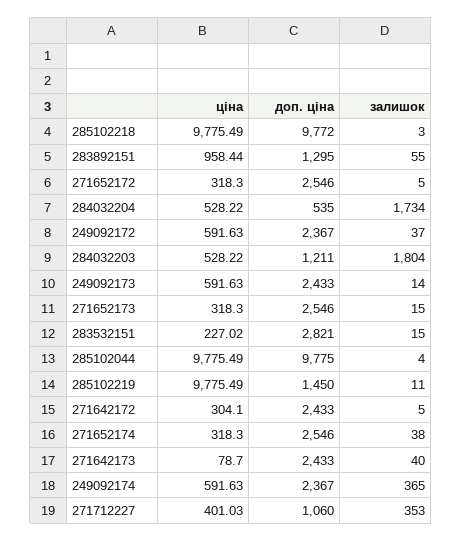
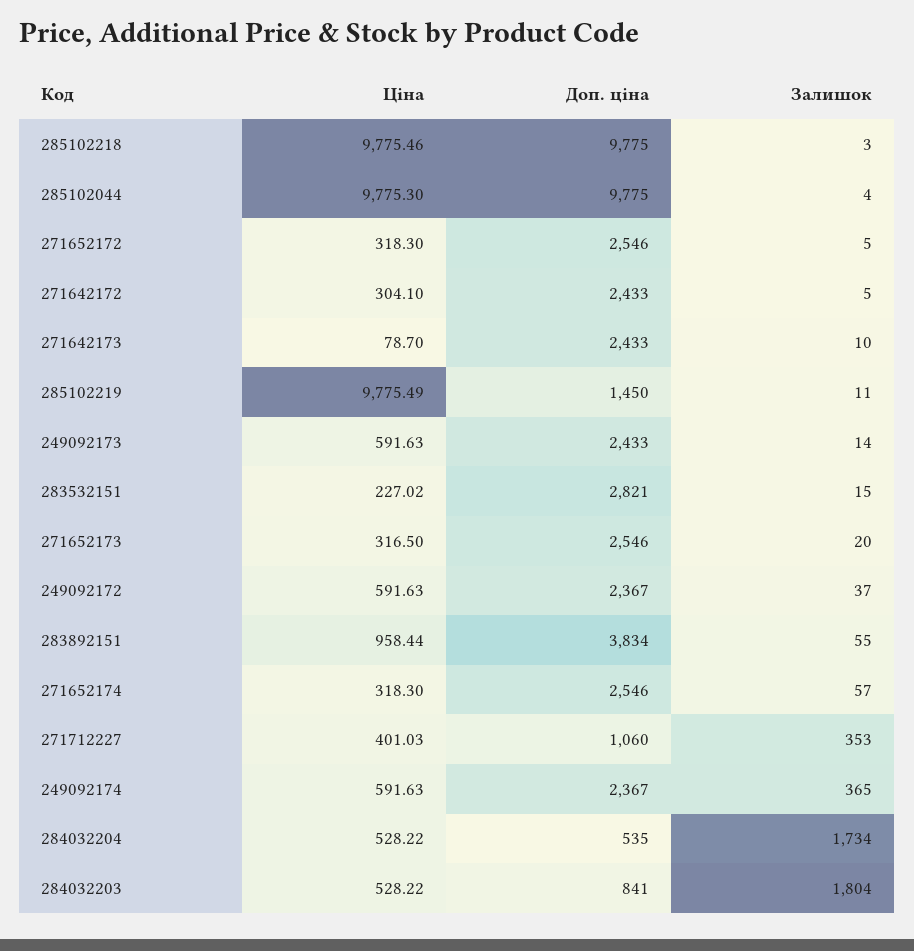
  {
    "ціна": {
-     "285102218": 9775.49,
+     "285102218": 9775.46,
      "283892151": 958.44,
      "271652172": 318.3,
      "284032204": 528.22,
      "249092172": 591.63,
      "284032203": 528.22,
      "249092173": 591.63,
-     "271652173": 318.3,
+     "271652173": 316.5,
      "283532151": 227.02,
-     "285102044": 9775.49,
+     "285102044": 9775.3,
      "285102219": 9775.49,
      "271642172": 304.1,
      "271652174": 318.3,
      "271642173": 78.7,
      "249092174": 591.63,
      "271712227": 401.03
    },
    "доп. ціна": {
-     "285102218": 9772,
+     "285102218": 9775,
-     "283892151": 1295,
+     "283892151": 3834,
      "271652172": 2546,
      "284032204": 535,
      "249092172": 2367,
-     "284032203": 1211,
+     "284032203": 841,
      "249092173": 2433,
      "271652173": 2546,
      "283532151": 2821,
      "285102044": 9775,
      "285102219": 1450,
      "271642172": 2433,
      "271652174": 2546,
      "271642173": 2433,
      "249092174": 2367,
      "271712227": 1060
    },
    "залишок": {
      "285102218": 3,
      "283892151": 55,
      "271652172": 5,
      "284032204": 1734,
      "249092172": 37,
      "284032203": 1804,
      "249092173": 14,
-     "271652173": 15,
+     "271652173": 20,
      "283532151": 15,
      "285102044": 4,
      "285102219": 11,
      "271642172": 5,
-     "271652174": 38,
+     "271652174": 57,
-     "271642173": 40,
+     "271642173": 10,
      "249092174": 365,
      "271712227": 353
    }
  }

